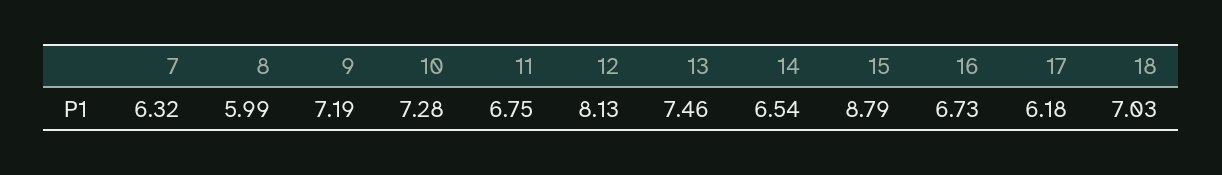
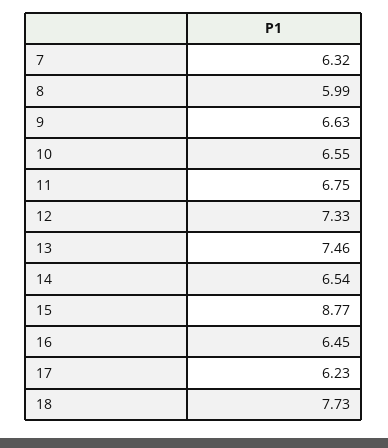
  {
    "7": 6.32,
    "8": 5.99,
-   "9": 7.19,
+   "9": 6.63,
-   "10": 7.28,
+   "10": 6.55,
    "11": 6.75,
-   "12": 8.13,
+   "12": 7.33,
    "13": 7.46,
    "14": 6.54,
-   "15": 8.79,
+   "15": 8.77,
-   "16": 6.73,
+   "16": 6.45,
-   "17": 6.18,
+   "17": 6.23,
-   "18": 7.03
+   "18": 7.73
  }

